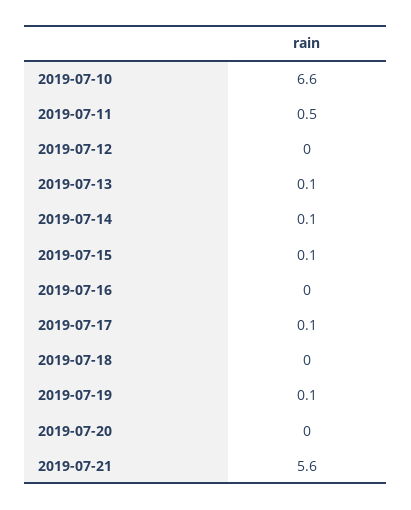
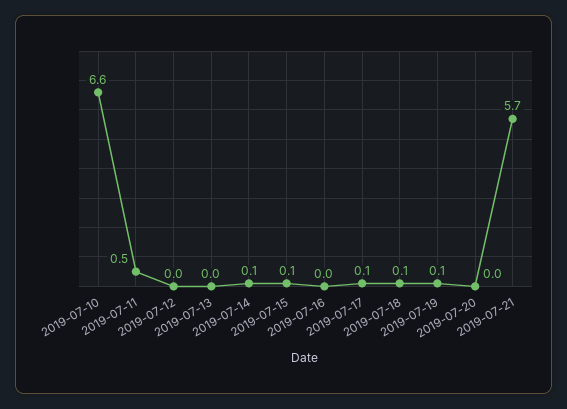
  {
    "2019-07-10": 6.6,
    "2019-07-11": 0.5,
    "2019-07-12": 0,
-   "2019-07-13": 0.1,
+   "2019-07-13": 0,
    "2019-07-14": 0.1,
    "2019-07-15": 0.1,
    "2019-07-16": 0,
    "2019-07-17": 0.1,
-   "2019-07-18": 0,
+   "2019-07-18": 0.1,
    "2019-07-19": 0.1,
    "2019-07-20": 0,
-   "2019-07-21": 5.6
+   "2019-07-21": 5.7
  }

